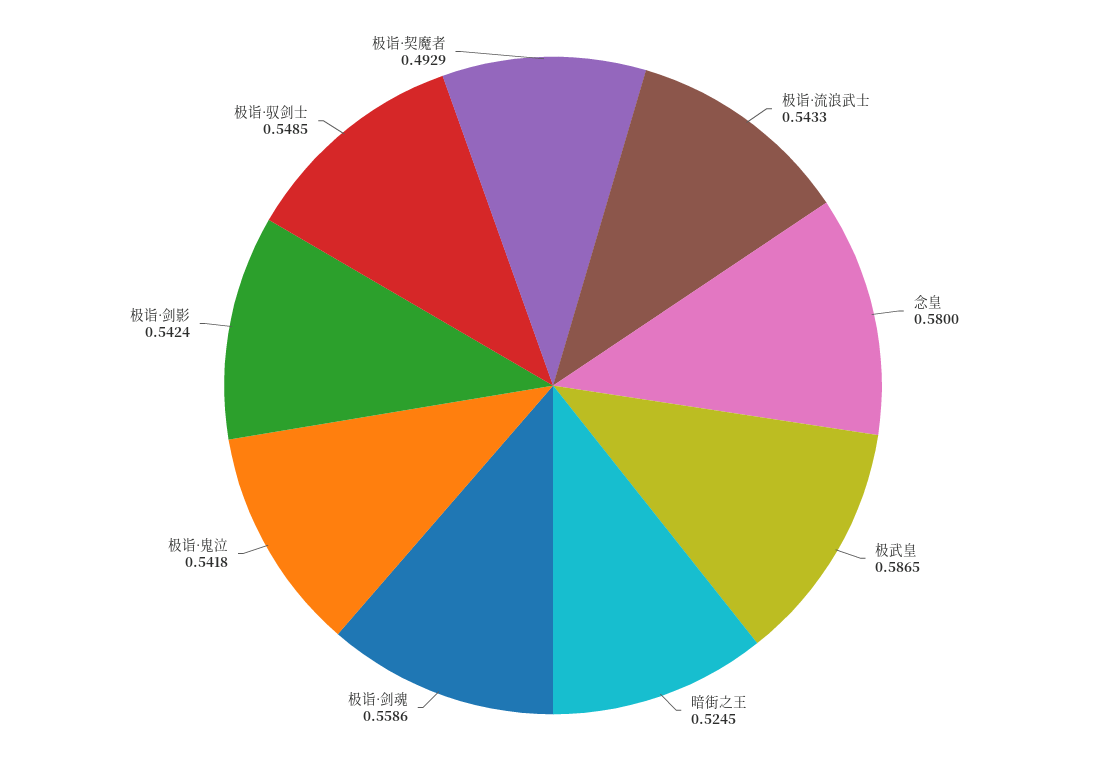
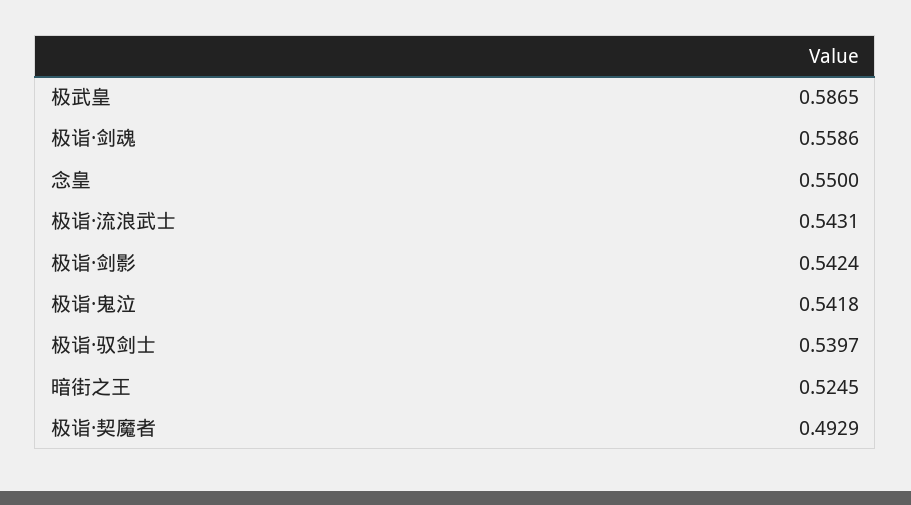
  {
-   "极诣·流浪武士": 0.5433,
+   "极诣·流浪武士": 0.5431,
-   "念皇": 0.58,
+   "念皇": 0.55,
    "极武皇": 0.5865,
    "暗街之王": 0.5245,
    "极诣·剑魂": 0.5586,
    "极诣·鬼泣": 0.5418,
    "极诣·剑影": 0.5424,
-   "极诣·驭剑士": 0.5485,
+   "极诣·驭剑士": 0.5397,
    "极诣·契魔者": 0.4929
  }

